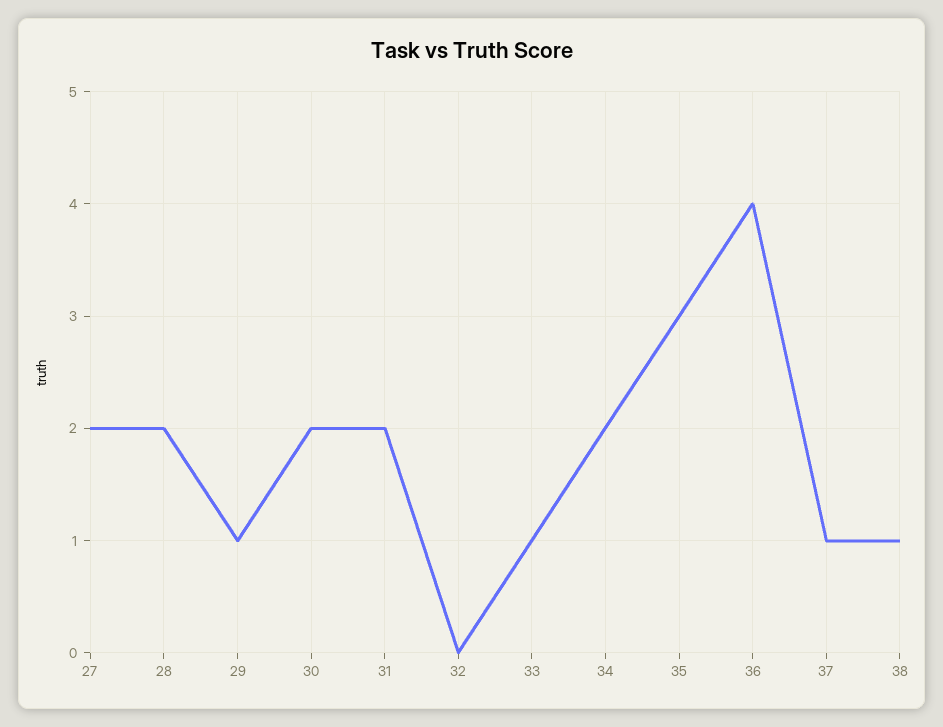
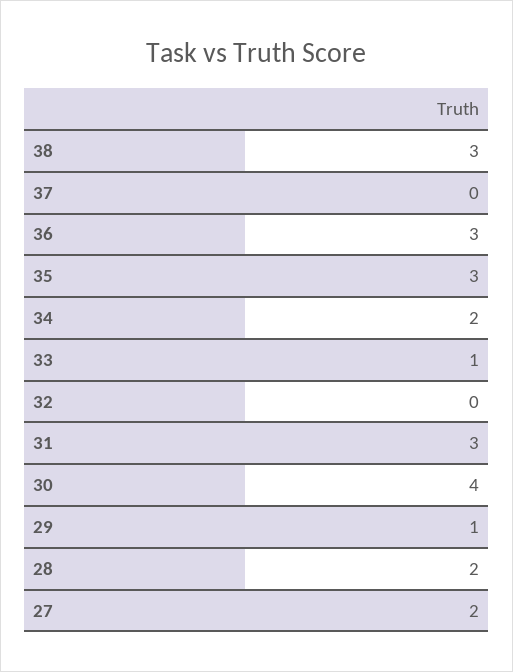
  {
    "27": 2,
    "28": 2,
    "29": 1,
-   "30": 2,
+   "30": 4,
-   "31": 2,
+   "31": 3,
    "32": 0,
    "33": 1,
    "34": 2,
    "35": 3,
-   "36": 4,
+   "36": 3,
-   "37": 1,
+   "37": 0,
-   "38": 1
+   "38": 3
  }

